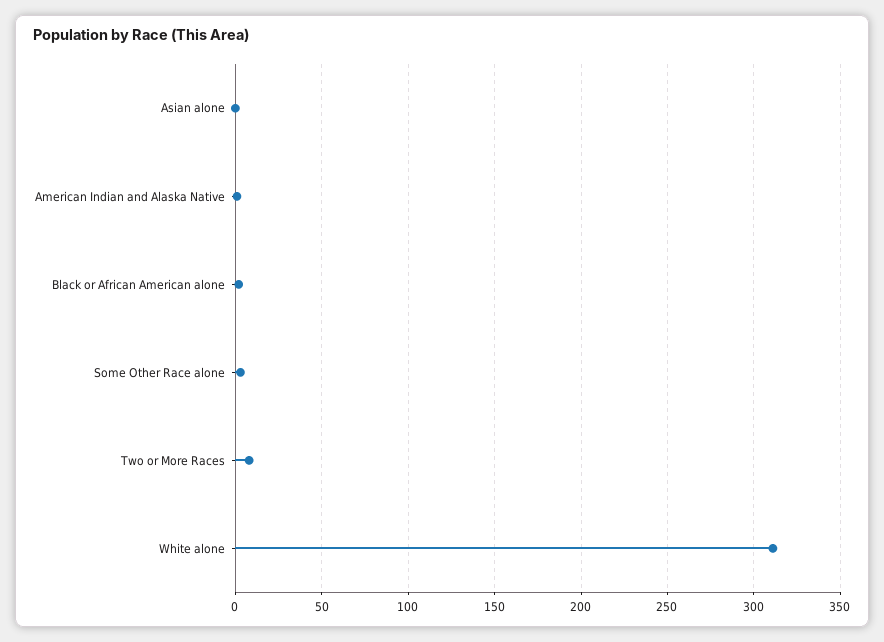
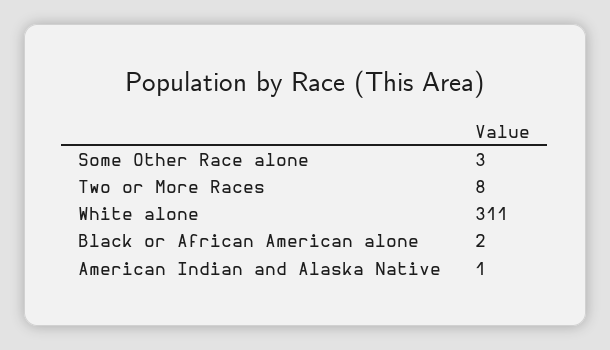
  {
-   "Asian alone": 0,
    "American Indian and Alaska Native": 1,
    "Black or African American alone": 2,
    "Some Other Race alone": 3,
    "Two or More Races": 8,
    "White alone": 311
  }

